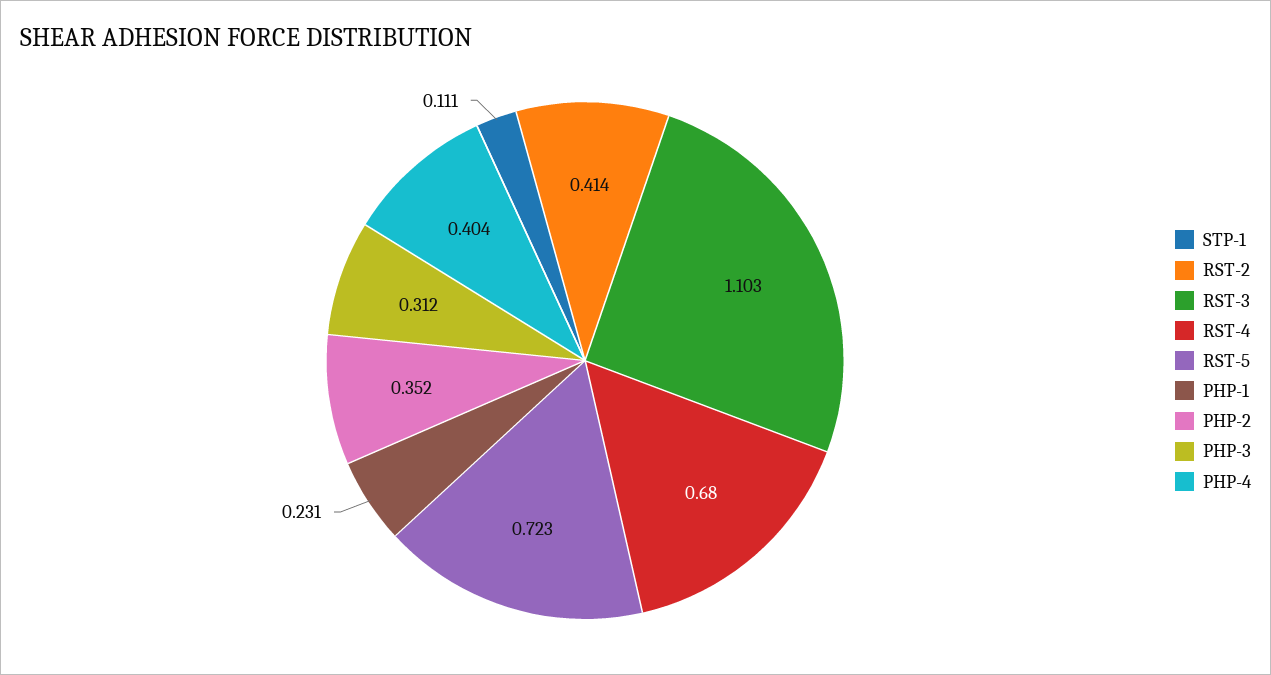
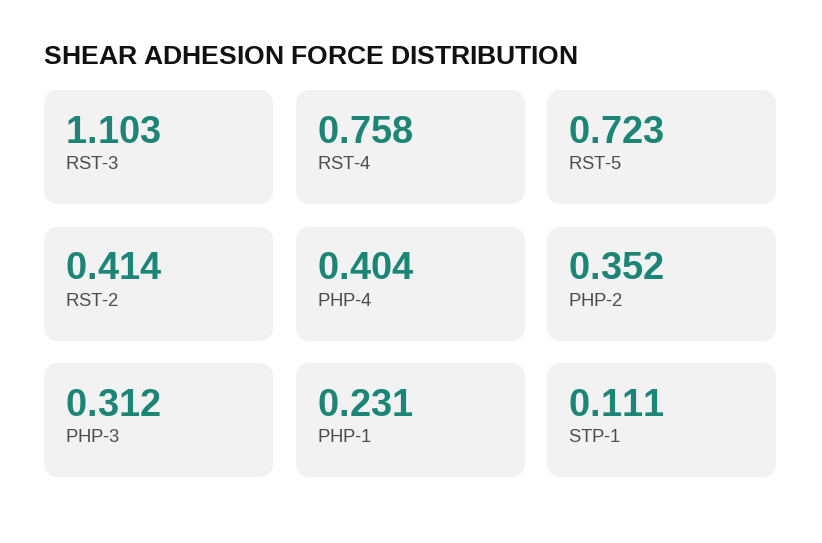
  {
    "STP-1": 0.111,
    "RST-2": 0.414,
    "RST-3": 1.103,
-   "RST-4": 0.68,
+   "RST-4": 0.758,
    "RST-5": 0.723,
    "PHP-1": 0.231,
    "PHP-2": 0.352,
    "PHP-3": 0.312,
    "PHP-4": 0.404
  }

